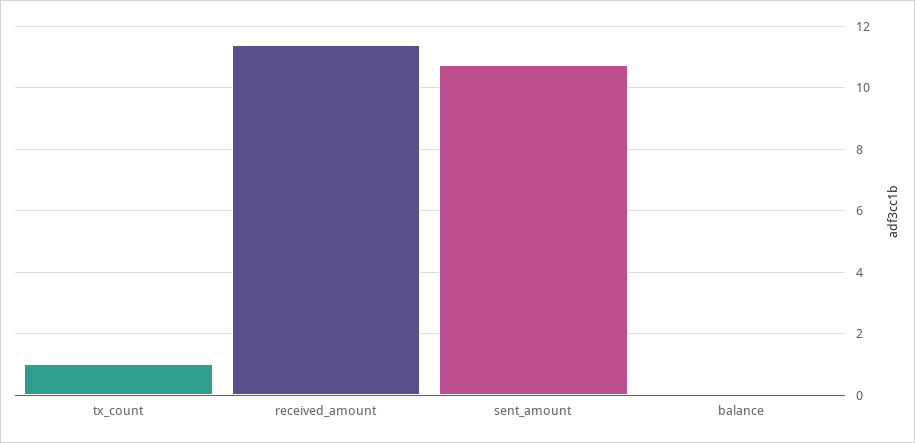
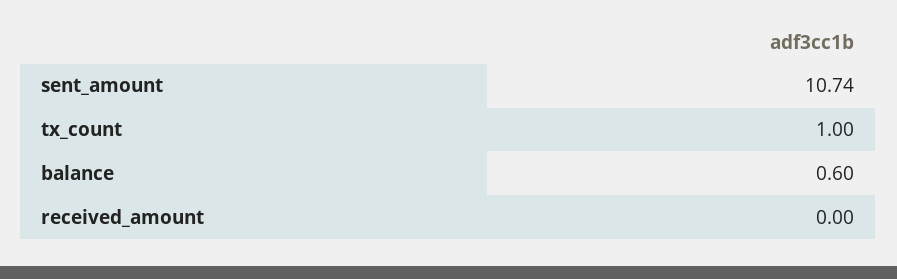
  {
    "tx_count": 1,
-   "received_amount": 11.4,
+   "received_amount": 0,
    "sent_amount": 10.74,
-   "balance": 0
+   "balance": 0.6
  }

